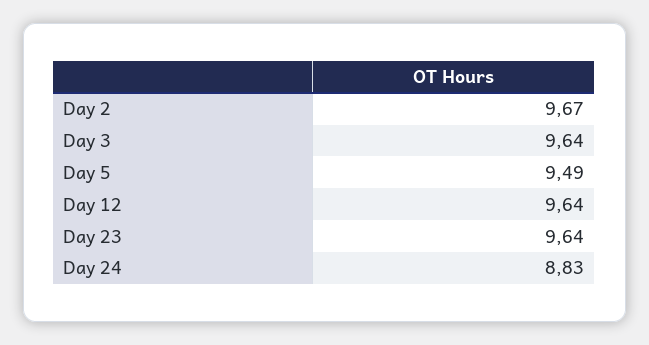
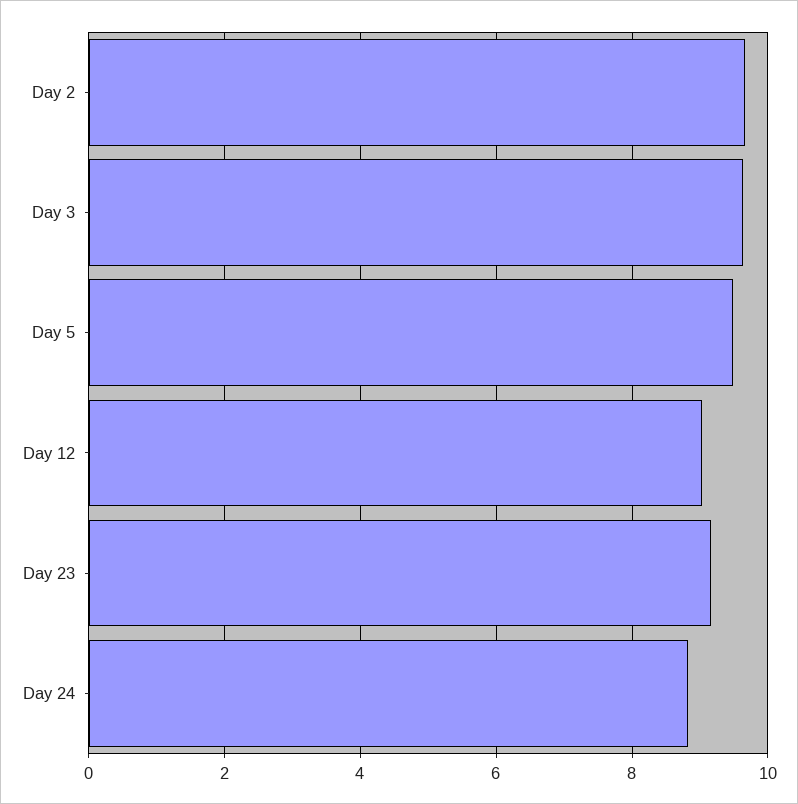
  {
    "Day 2": 9.67,
    "Day 3": 9.64,
    "Day 5": 9.49,
-   "Day 12": 9.64,
+   "Day 12": 9,
-   "Day 23": 9.64,
+   "Day 23": 9.2,
    "Day 24": 8.83
  }

